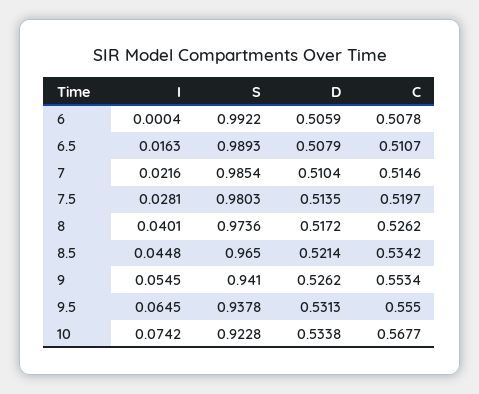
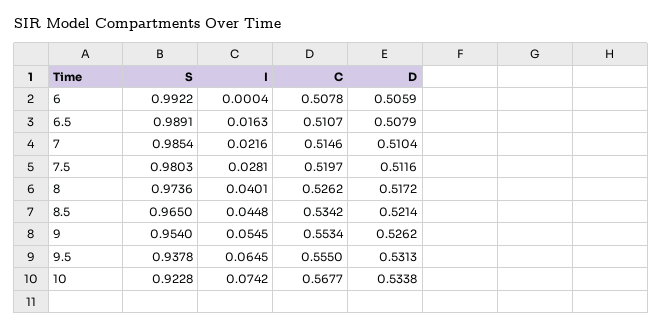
  {
    "I": {
      "6": 0.0004,
      "6.5": 0.0163,
      "7": 0.0216,
      "7.5": 0.0281,
      "8": 0.0401,
      "8.5": 0.0448,
      "9": 0.0545,
      "9.5": 0.0645,
      "10": 0.0742
    },
    "S": {
      "6": 0.9922,
-     "6.5": 0.9893,
+     "6.5": 0.9891,
      "7": 0.9854,
      "7.5": 0.9803,
      "8": 0.9736,
      "8.5": 0.965,
-     "9": 0.941,
+     "9": 0.954,
      "9.5": 0.9378,
      "10": 0.9228
    },
    "D": {
      "6": 0.5059,
      "6.5": 0.5079,
      "7": 0.5104,
-     "7.5": 0.5135,
+     "7.5": 0.5116,
      "8": 0.5172,
      "8.5": 0.5214,
      "9": 0.5262,
      "9.5": 0.5313,
      "10": 0.5338
    },
    "C": {
      "6": 0.5078,
      "6.5": 0.5107,
      "7": 0.5146,
      "7.5": 0.5197,
      "8": 0.5262,
      "8.5": 0.5342,
      "9": 0.5534,
      "9.5": 0.555,
      "10": 0.5677
    }
  }

